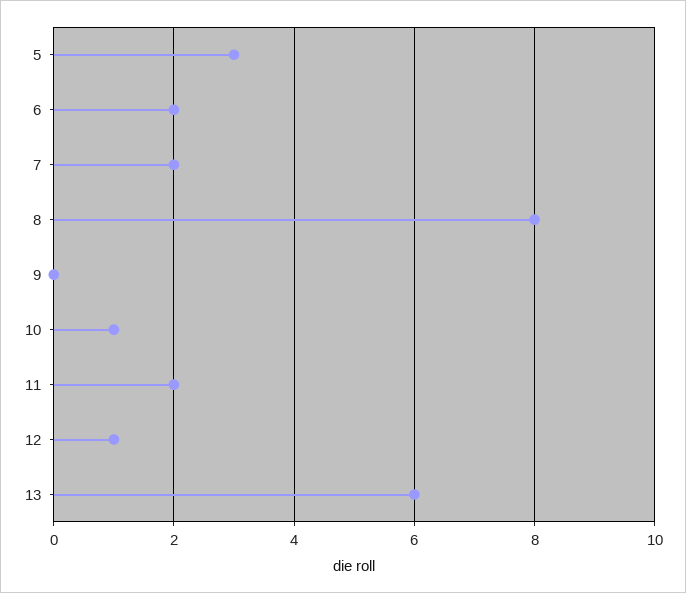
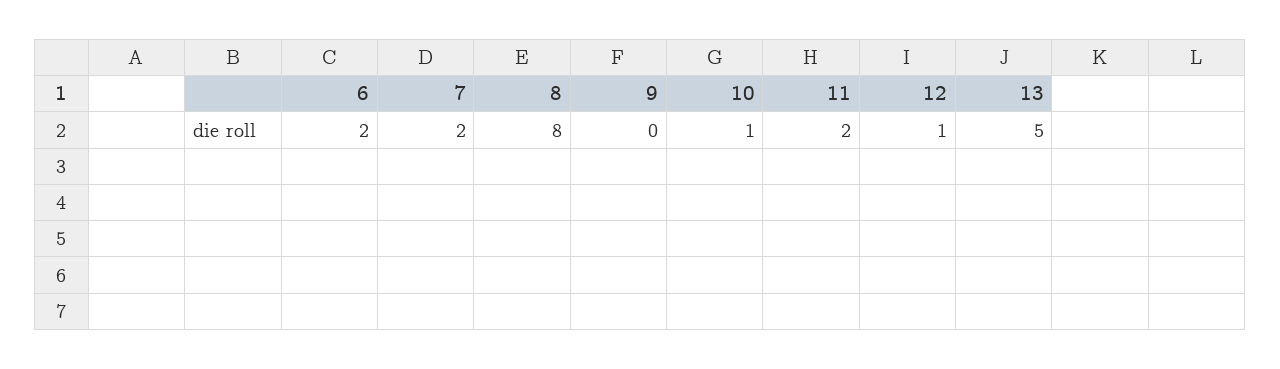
  {
-   "5": 3,
    "6": 2,
    "7": 2,
    "8": 8,
    "9": 0,
    "10": 1,
    "11": 2,
    "12": 1,
-   "13": 6
+   "13": 5
  }

